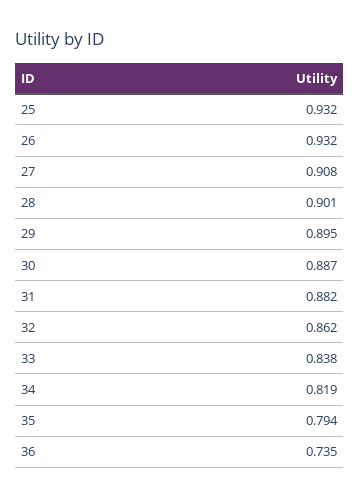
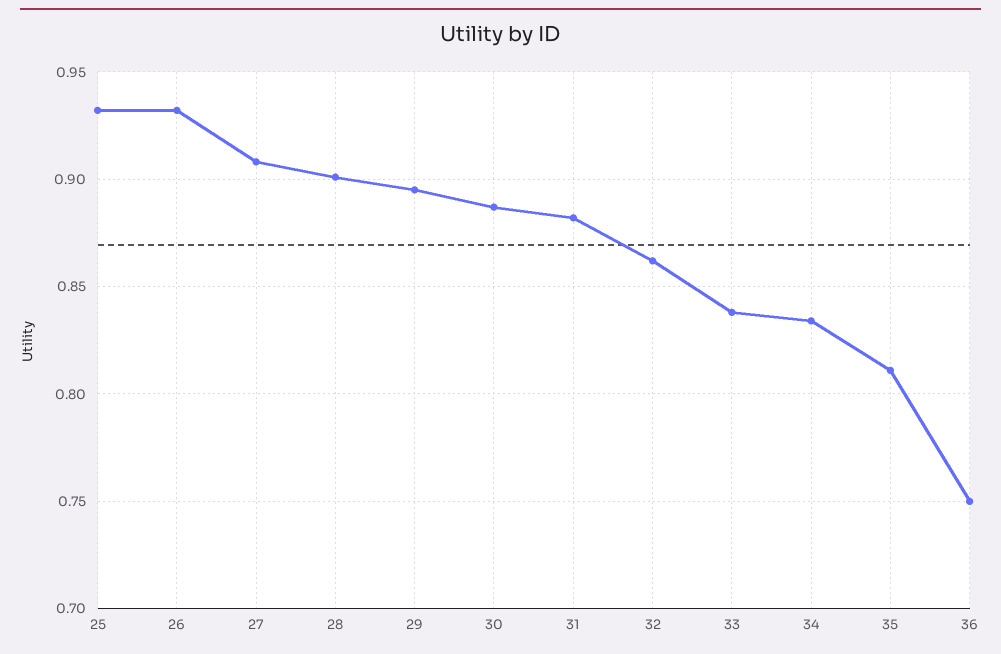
  {
    "25": 0.932,
    "26": 0.932,
    "27": 0.908,
    "28": 0.901,
    "29": 0.895,
    "30": 0.887,
    "31": 0.882,
    "32": 0.862,
    "33": 0.838,
-   "34": 0.819,
+   "34": 0.835,
-   "35": 0.794,
+   "35": 0.81,
-   "36": 0.735
+   "36": 0.75
  }

